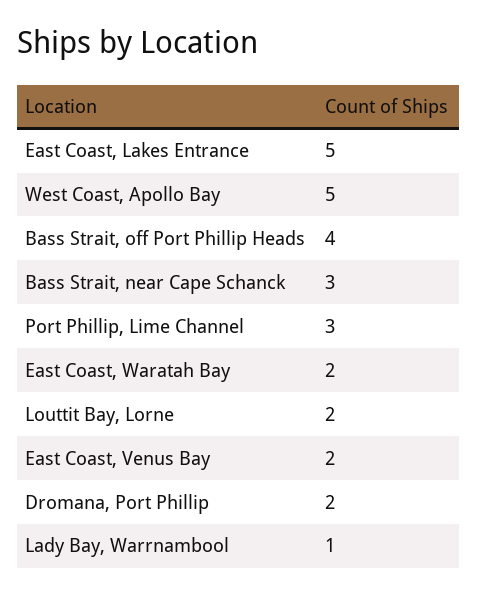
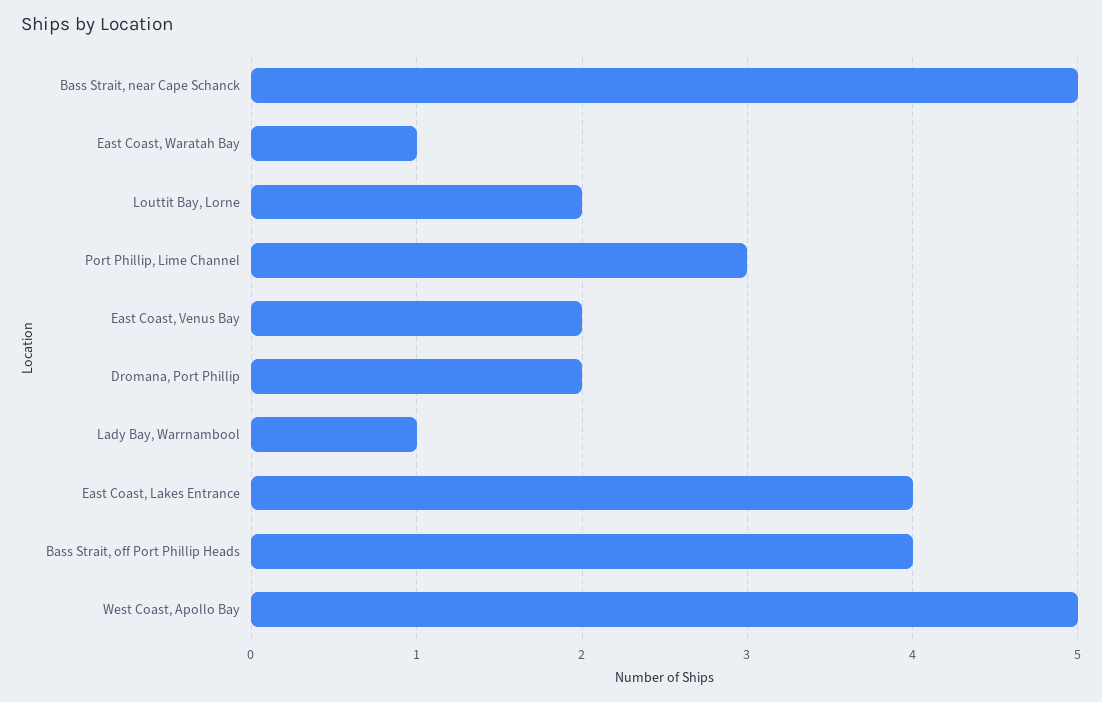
  {
-   "East Coast, Lakes Entrance": 5,
+   "East Coast, Lakes Entrance": 4,
    "West Coast, Apollo Bay": 5,
    "Bass Strait, off Port Phillip Heads": 4,
-   "Bass Strait, near Cape Schanck": 3,
+   "Bass Strait, near Cape Schanck": 5,
    "Port Phillip, Lime Channel": 3,
-   "East Coast, Waratah Bay": 2,
+   "East Coast, Waratah Bay": 1,
    "Louttit Bay, Lorne": 2,
    "East Coast, Venus Bay": 2,
    "Dromana, Port Phillip": 2,
    "Lady Bay, Warrnambool": 1
  }

